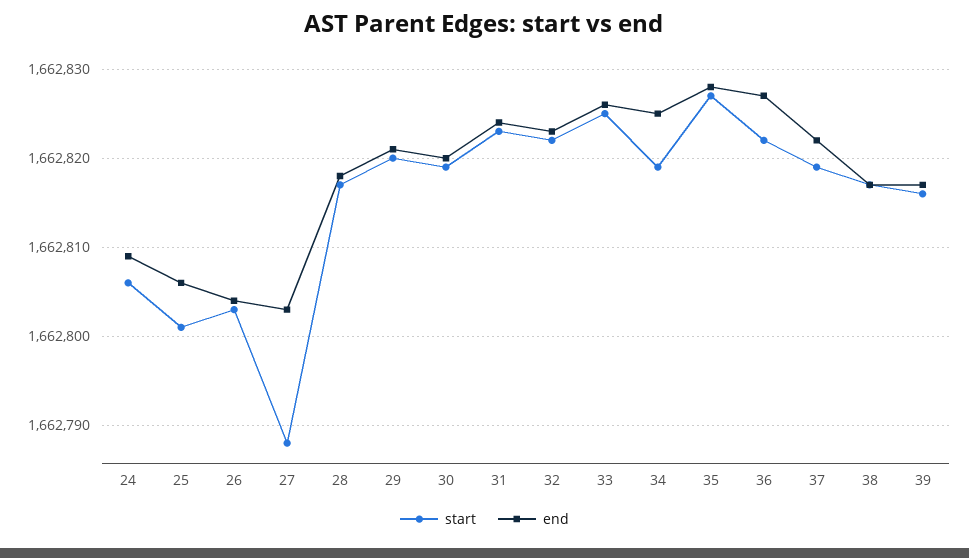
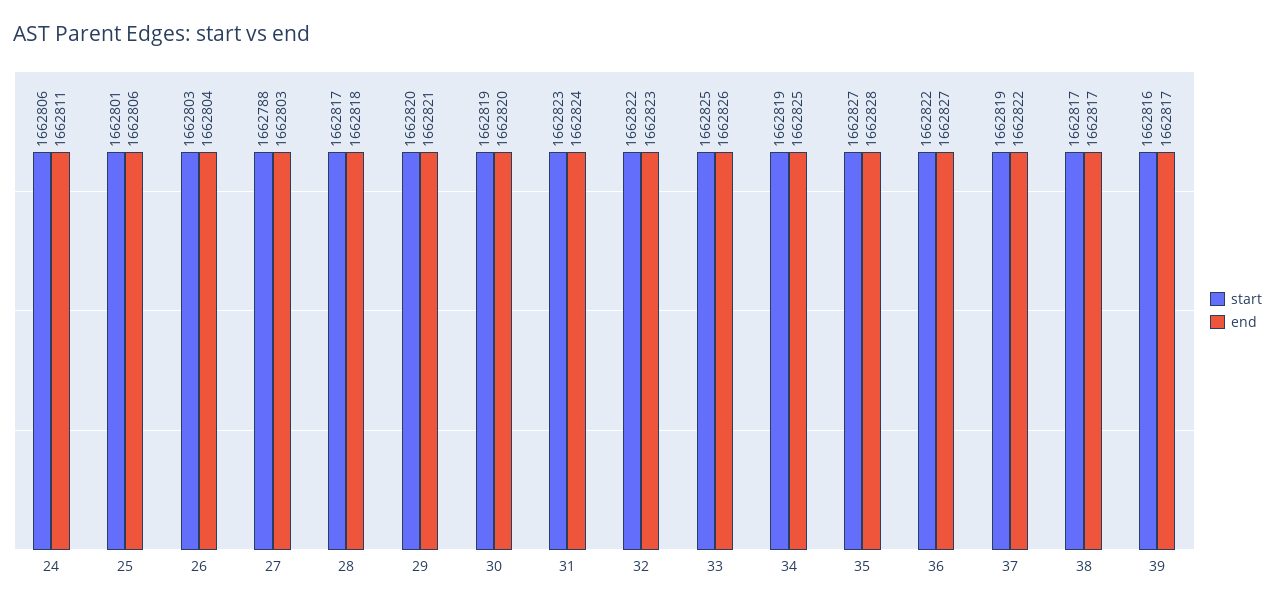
  {
    "start": {
      "24": 1662806,
      "25": 1662801,
      "26": 1662803,
      "27": 1662788,
      "28": 1662817,
      "29": 1662820,
      "30": 1662819,
      "31": 1662823,
      "32": 1662822,
      "33": 1662825,
      "34": 1662819,
      "35": 1662827,
      "36": 1662822,
      "37": 1662819,
      "38": 1662817,
      "39": 1662816
    },
    "end": {
-     "24": 1662809,
+     "24": 1662811,
      "25": 1662806,
      "26": 1662804,
      "27": 1662803,
      "28": 1662818,
      "29": 1662821,
      "30": 1662820,
      "31": 1662824,
      "32": 1662823,
      "33": 1662826,
      "34": 1662825,
      "35": 1662828,
      "36": 1662827,
      "37": 1662822,
      "38": 1662817,
      "39": 1662817
    }
  }

